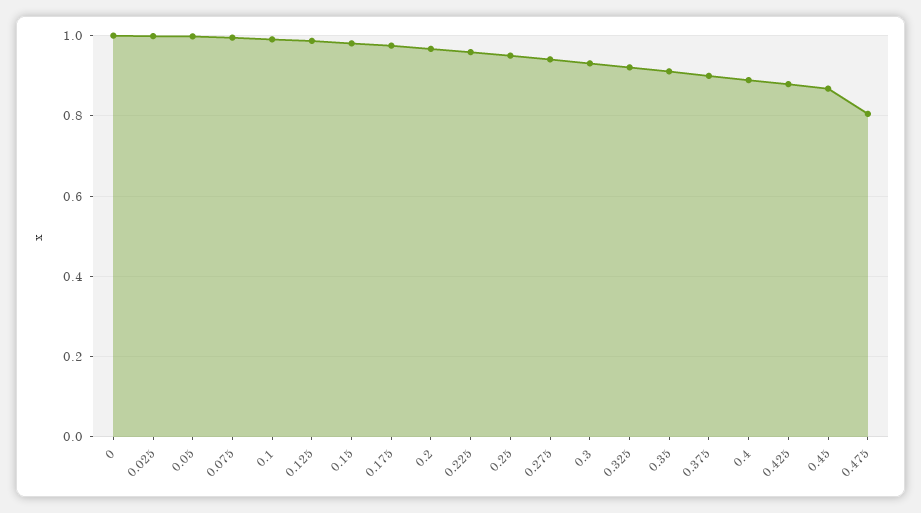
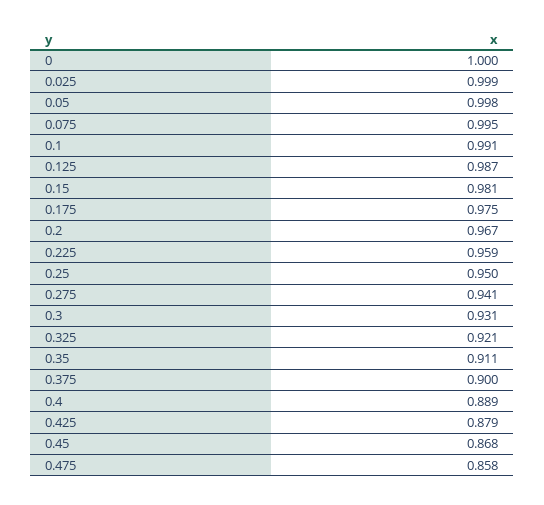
  {
    "0": 1,
    "0.025": 0.999,
    "0.05": 0.998,
    "0.075": 0.995,
    "0.1": 0.991,
    "0.125": 0.987,
    "0.15": 0.981,
    "0.175": 0.975,
    "0.2": 0.967,
    "0.225": 0.959,
    "0.25": 0.95,
    "0.275": 0.941,
    "0.3": 0.931,
    "0.325": 0.921,
    "0.35": 0.911,
    "0.375": 0.9,
    "0.4": 0.889,
    "0.425": 0.879,
    "0.45": 0.868,
-   "0.475": 0.8
+   "0.475": 0.858
  }

